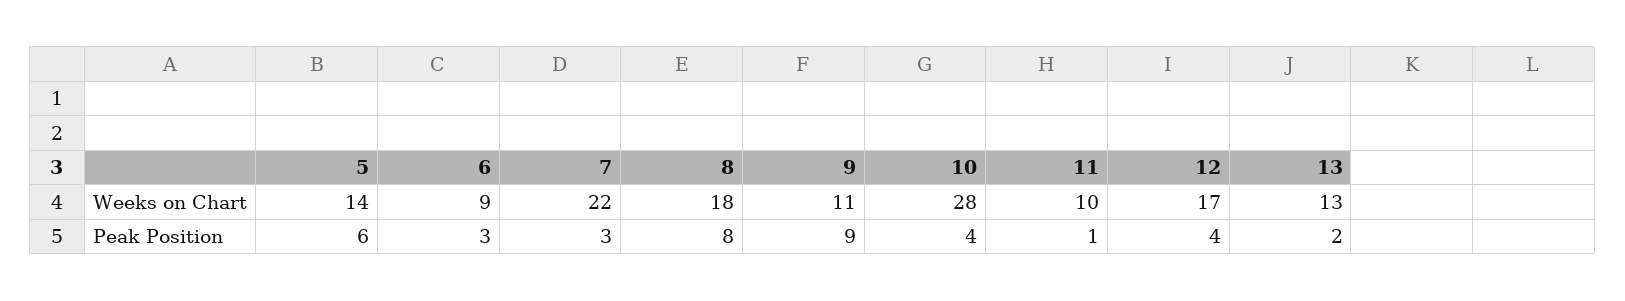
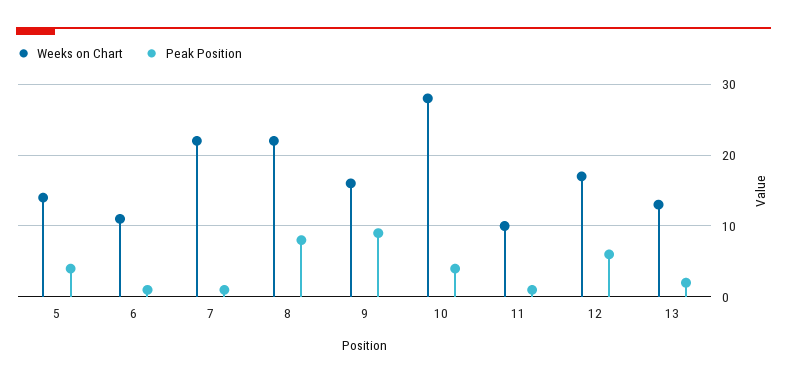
  {
    "Weeks on Chart": {
      "5": 14,
-     "6": 9,
+     "6": 11,
      "7": 22,
-     "8": 18,
+     "8": 22,
-     "9": 11,
+     "9": 16,
      "10": 28,
      "11": 10,
      "12": 17,
      "13": 13
    },
    "Peak Position": {
-     "5": 6,
+     "5": 4,
-     "6": 3,
+     "6": 1,
-     "7": 3,
+     "7": 1,
      "8": 8,
      "9": 9,
      "10": 4,
      "11": 1,
-     "12": 4,
+     "12": 6,
      "13": 2
    }
  }

